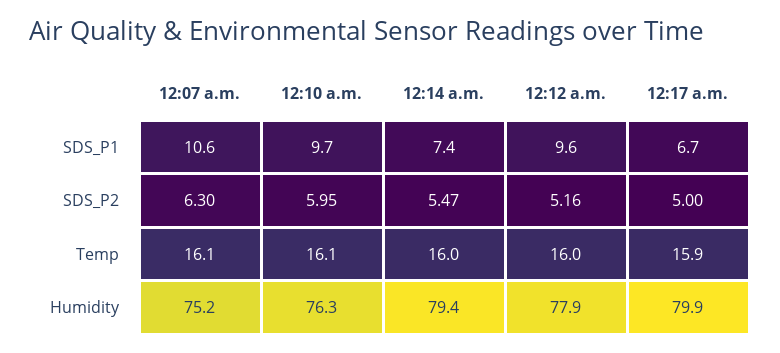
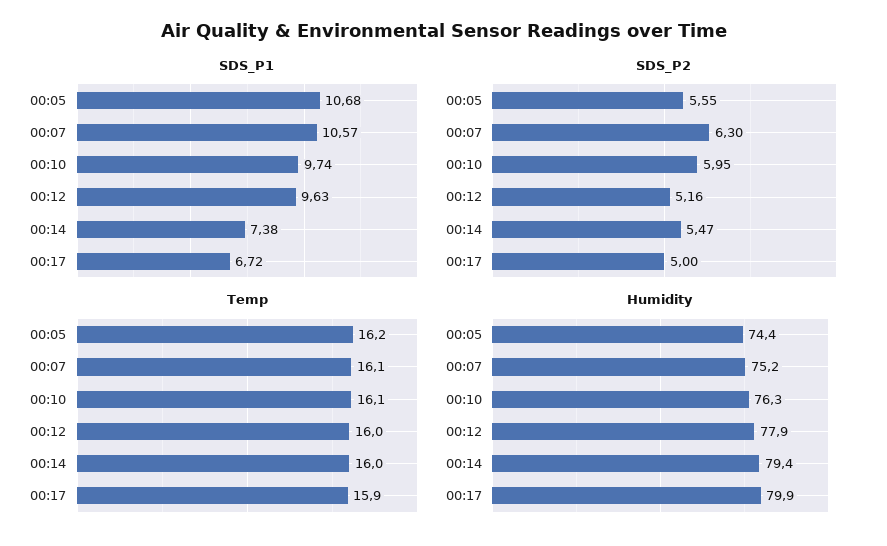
  {
    "SDS_P1": {
      "12:07 a.m.": 10.57,
      "12:10 a.m.": 9.74,
      "12:14 a.m.": 7.38,
      "12:12 a.m.": 9.63,
-     "12:17 a.m.": 6.72
+     "12:17 a.m.": 6.72,
+     "00:05": 10.68
    },
    "SDS_P2": {
      "12:07 a.m.": 6.3,
      "12:10 a.m.": 5.95,
      "12:14 a.m.": 5.47,
      "12:12 a.m.": 5.16,
-     "12:17 a.m.": 5
+     "12:17 a.m.": 5,
+     "00:05": 5.55
    },
    "Temp": {
      "12:07 a.m.": 16.1,
      "12:10 a.m.": 16.1,
      "12:14 a.m.": 16,
      "12:12 a.m.": 16,
-     "12:17 a.m.": 15.9
+     "12:17 a.m.": 15.9,
+     "00:05": 16.2
    },
    "Humidity": {
      "12:07 a.m.": 75.2,
      "12:10 a.m.": 76.3,
      "12:14 a.m.": 79.4,
      "12:12 a.m.": 77.9,
-     "12:17 a.m.": 79.9
+     "12:17 a.m.": 79.9,
+     "00:05": 74.4
    }
  }

